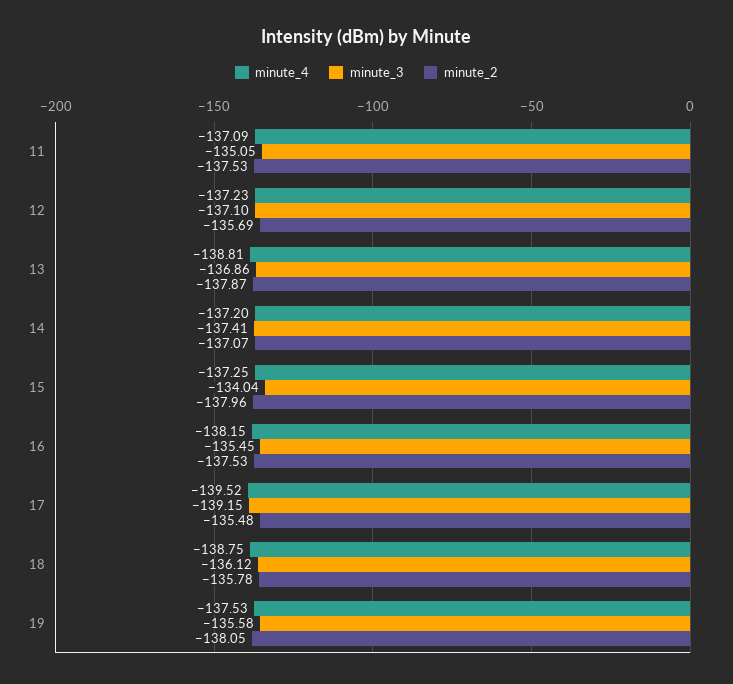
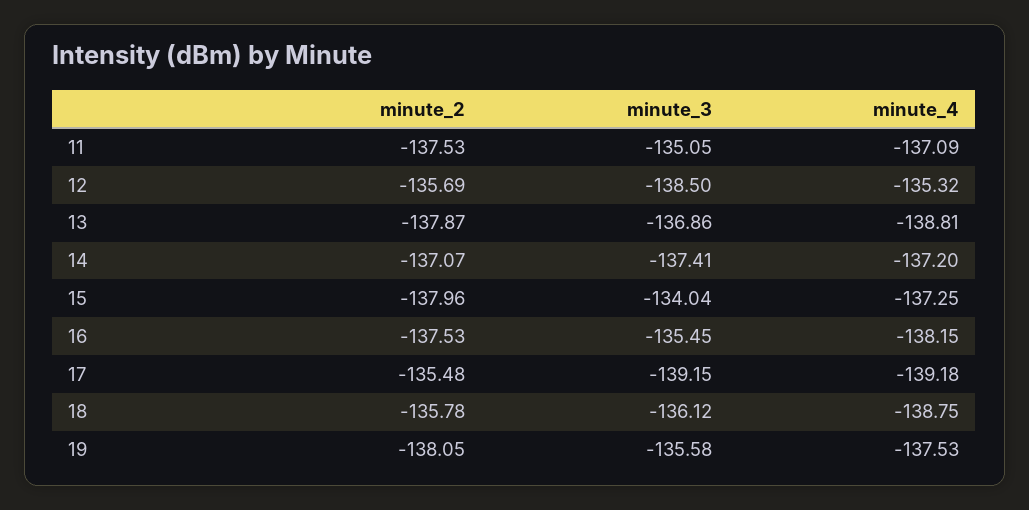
  {
    "minute_4": {
      "11": -137.09,
-     "12": -137.23,
+     "12": -135.32,
      "13": -138.81,
      "14": -137.2,
      "15": -137.25,
      "16": -138.15,
-     "17": -139.52,
+     "17": -139.18,
      "18": -138.75,
      "19": -137.53
    },
    "minute_3": {
      "11": -135.05,
-     "12": -137.1,
+     "12": -138.5,
      "13": -136.86,
      "14": -137.41,
      "15": -134.04,
      "16": -135.45,
      "17": -139.15,
      "18": -136.12,
      "19": -135.58
    },
    "minute_2": {
      "11": -137.53,
      "12": -135.69,
      "13": -137.87,
      "14": -137.07,
      "15": -137.96,
      "16": -137.53,
      "17": -135.48,
      "18": -135.78,
      "19": -138.05
    }
  }

